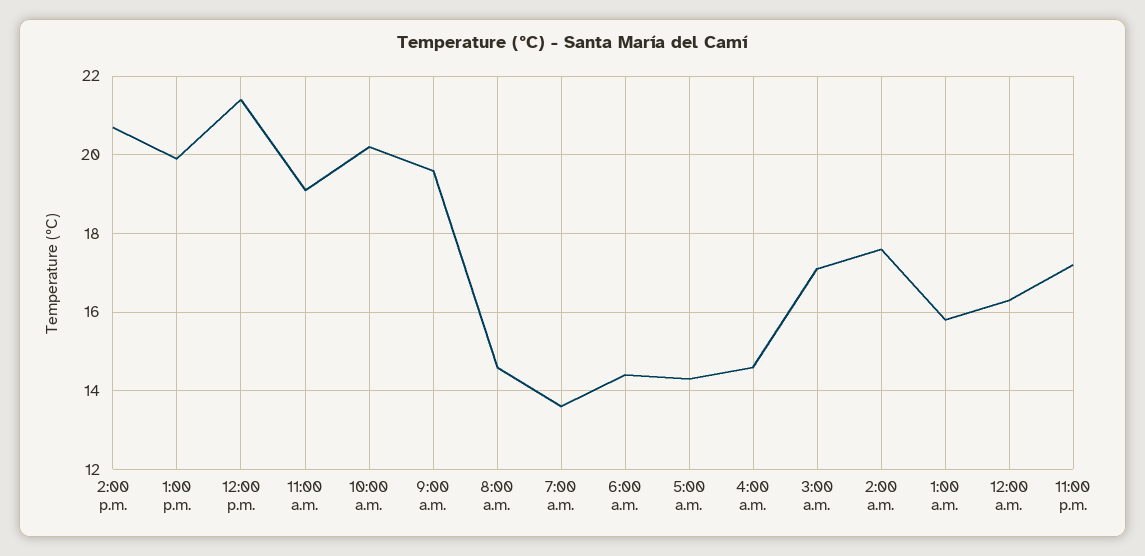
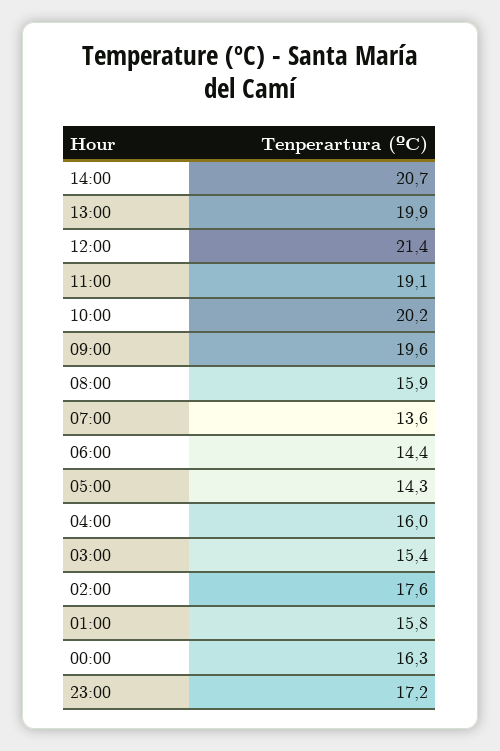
  {
    "2:00 p.m.": 20.7,
    "1:00 p.m.": 19.9,
    "12:00 p.m.": 21.4,
    "11:00 a.m.": 19.1,
    "10:00 a.m.": 20.2,
    "9:00 a.m.": 19.6,
-   "8:00 a.m.": 14.5,
+   "8:00 a.m.": 15.9,
    "7:00 a.m.": 13.6,
    "6:00 a.m.": 14.4,
    "5:00 a.m.": 14.3,
-   "4:00 a.m.": 14.5,
+   "4:00 a.m.": 16,
-   "3:00 a.m.": 17,
+   "3:00 a.m.": 15.4,
    "2:00 a.m.": 17.6,
    "1:00 a.m.": 15.8,
    "12:00 a.m.": 16.3,
    "11:00 p.m.": 17.2
  }

